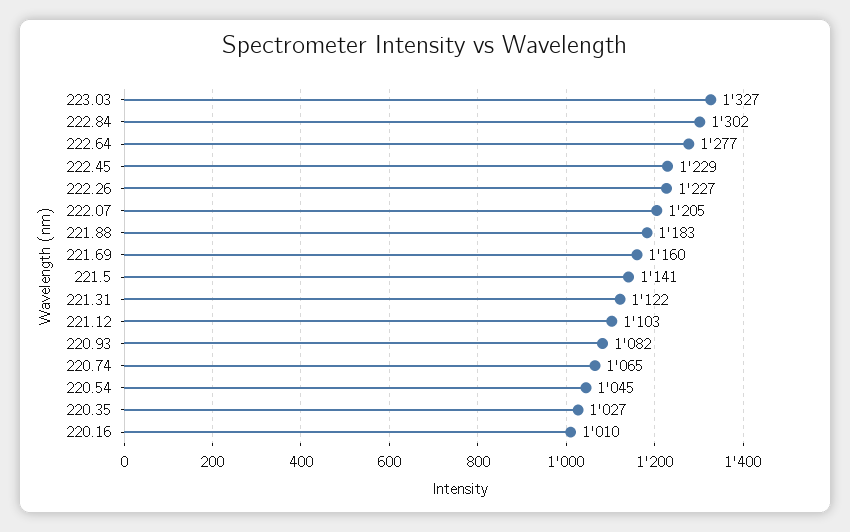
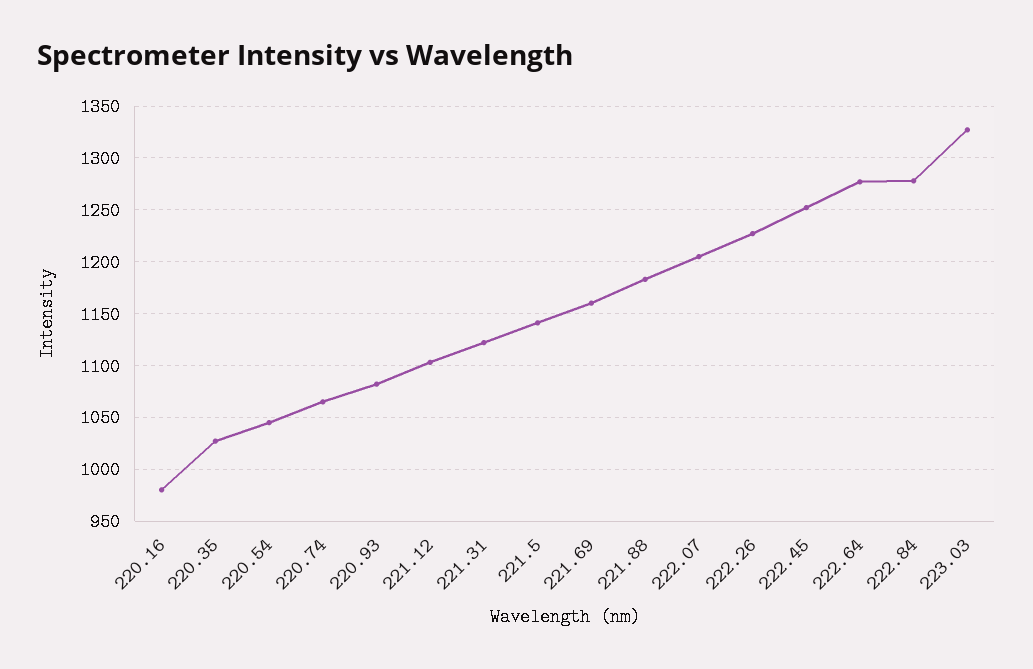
  {
    "223.03": 1327,
-   "222.84": 1302,
+   "222.84": 1280,
    "222.64": 1277,
-   "222.45": 1229,
+   "222.45": 1250,
    "222.26": 1227,
    "222.07": 1205,
    "221.88": 1183,
    "221.69": 1160,
    "221.5": 1141,
    "221.31": 1122,
    "221.12": 1103,
    "220.93": 1082,
    "220.74": 1065,
    "220.54": 1045,
    "220.35": 1027,
-   "220.16": 1010
+   "220.16": 980
  }

